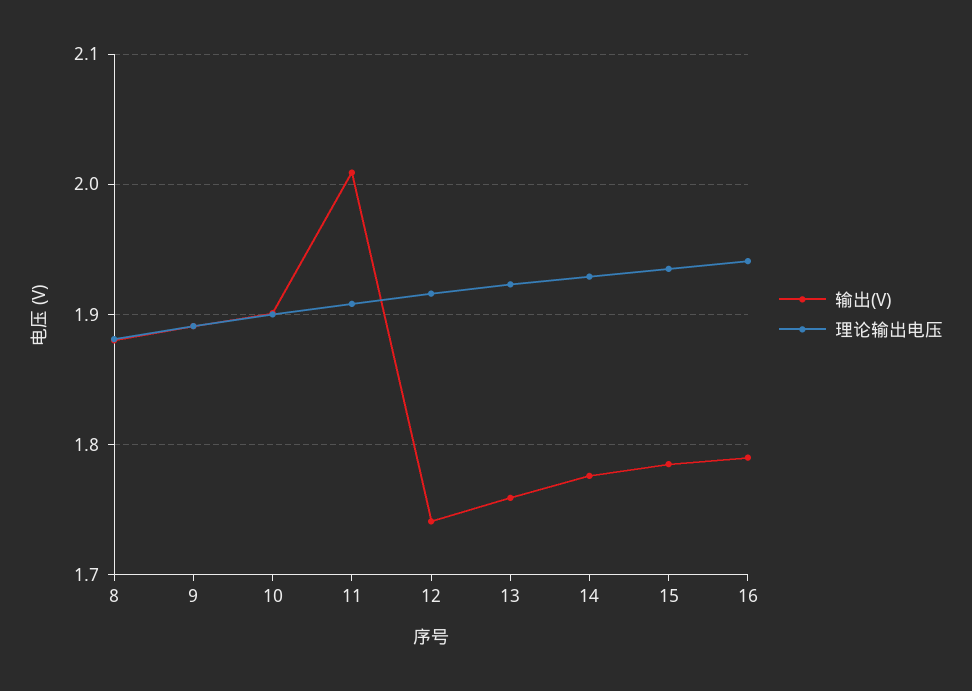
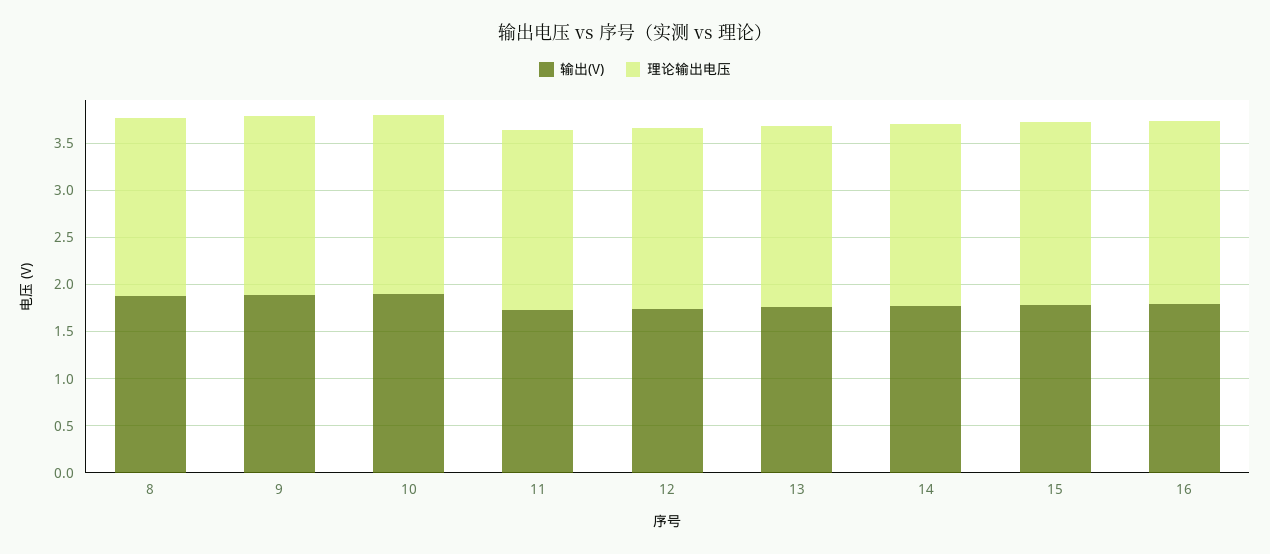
  {
    "输出(V)": {
      "8": 1.88,
      "9": 1.89,
      "10": 1.9,
-     "11": 2.01,
+     "11": 1.7,
      "12": 1.74,
      "13": 1.76,
      "14": 1.78,
      "15": 1.79,
      "16": 1.79
    },
    "理论输出电压": {
      "8": 1.88,
      "9": 1.89,
      "10": 1.9,
      "11": 1.91,
      "12": 1.92,
      "13": 1.92,
      "14": 1.93,
      "15": 1.94,
      "16": 1.94
    }
  }

